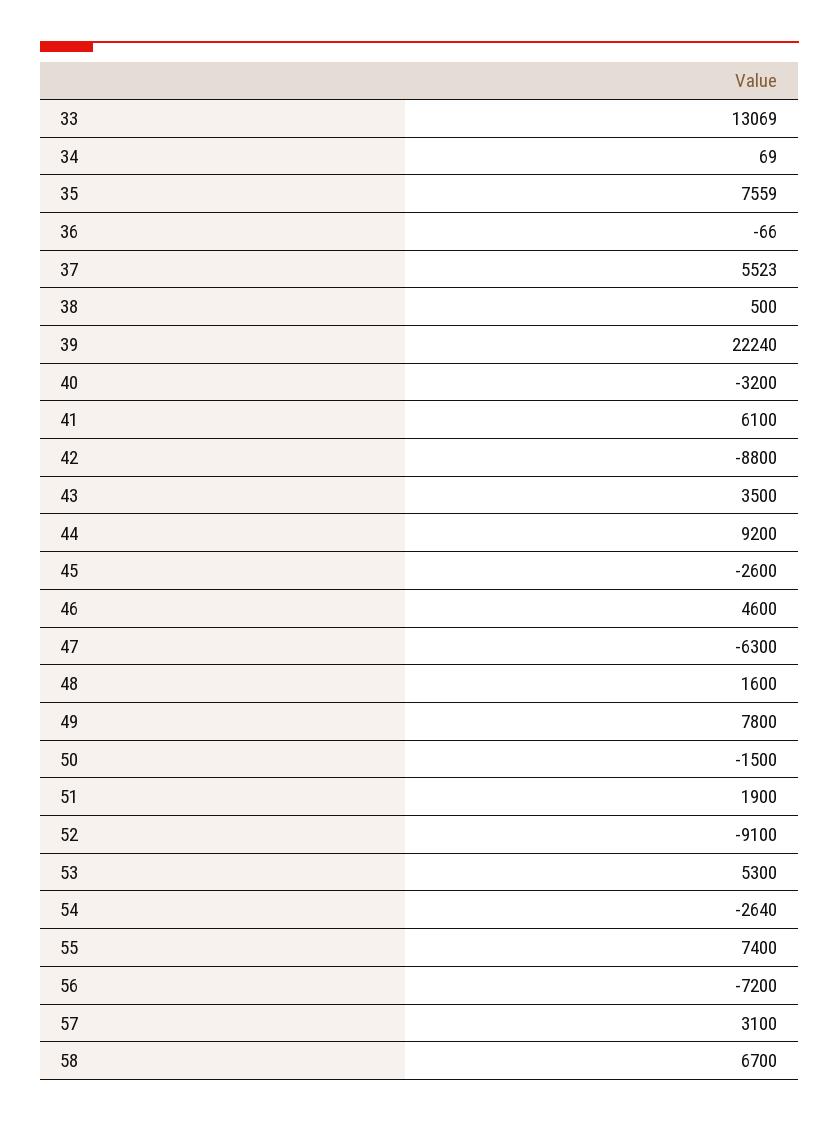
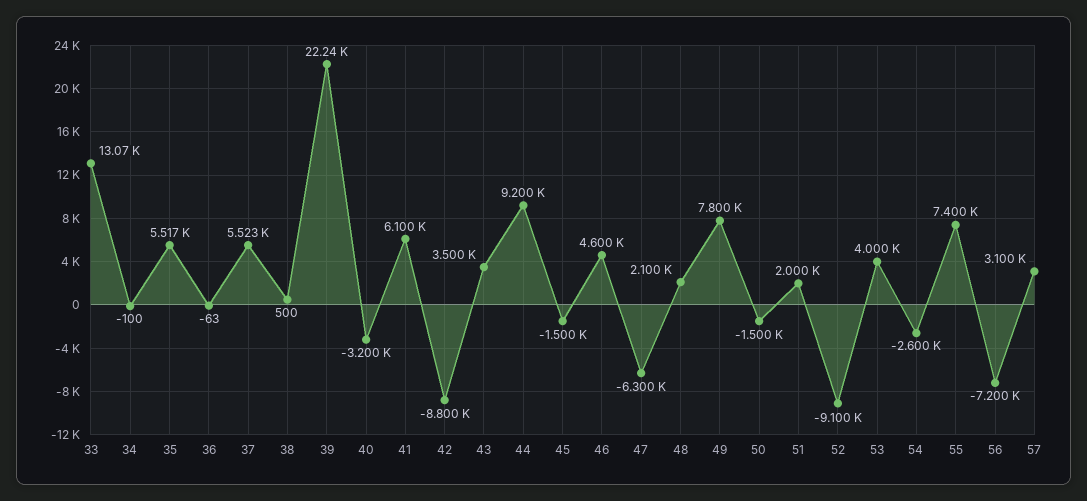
  {
    "33": 13069,
-   "34": 69,
+   "34": -100,
-   "35": 7559,
+   "35": 5517,
-   "36": -66,
+   "36": -63,
    "37": 5523,
    "38": 500,
    "39": 22240,
    "40": -3200,
    "41": 6100,
    "42": -8800,
    "43": 3500,
    "44": 9200,
-   "45": -2600,
+   "45": -1500,
    "46": 4600,
    "47": -6300,
-   "48": 1600,
+   "48": 2100,
    "49": 7800,
    "50": -1500,
-   "51": 1900,
+   "51": 2000,
    "52": -9100,
-   "53": 5300,
+   "53": 4000,
-   "54": -2640,
+   "54": -2600,
    "55": 7400,
    "56": -7200,
-   "57": 3100,
+   "57": 3100
-   "58": 6700
  }

